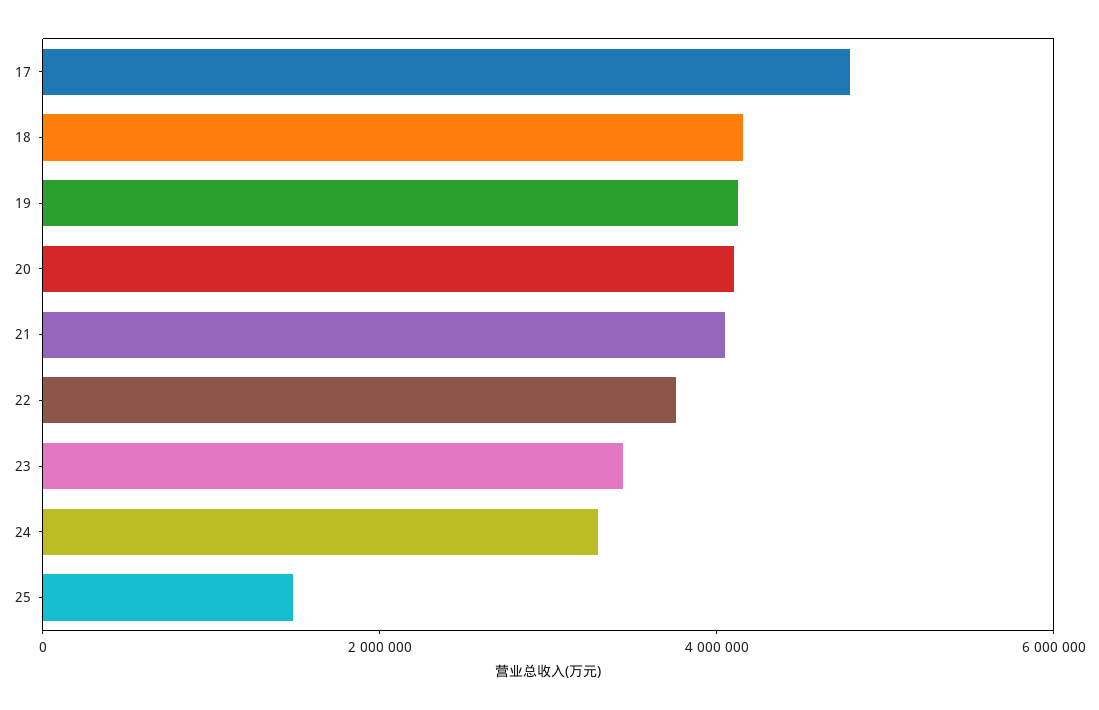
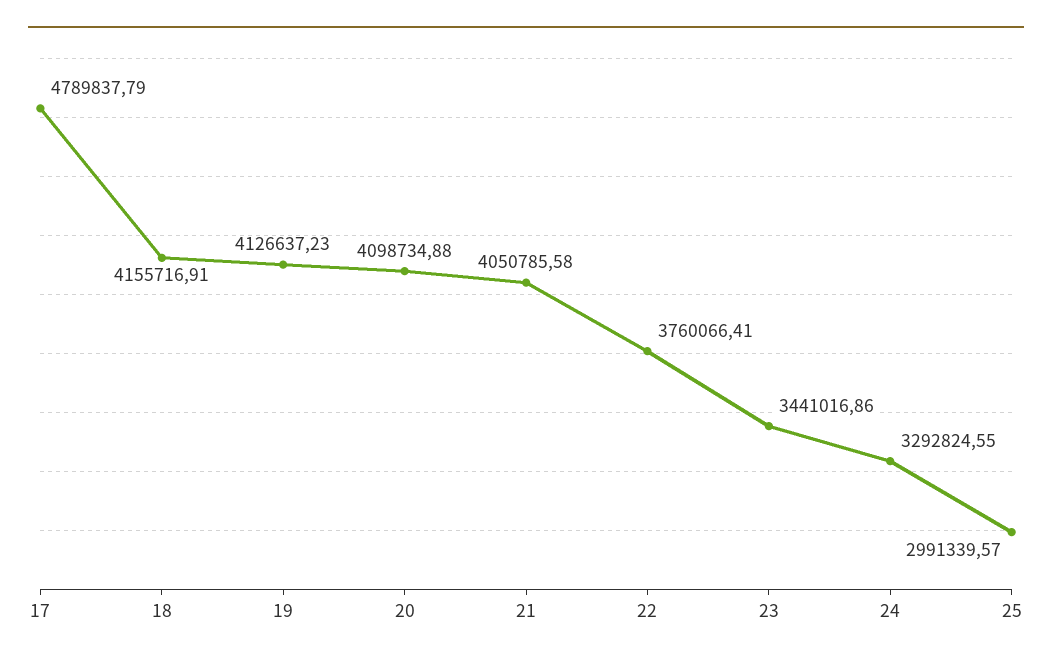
  {
    "17": 4789837.79,
    "18": 4155716.91,
    "19": 4126637.23,
    "20": 4098734.88,
    "21": 4050785.58,
    "22": 3760066.41,
    "23": 3441016.86,
    "24": 3292824.55,
-   "25": 1500000
+   "25": 2991339.57
  }

